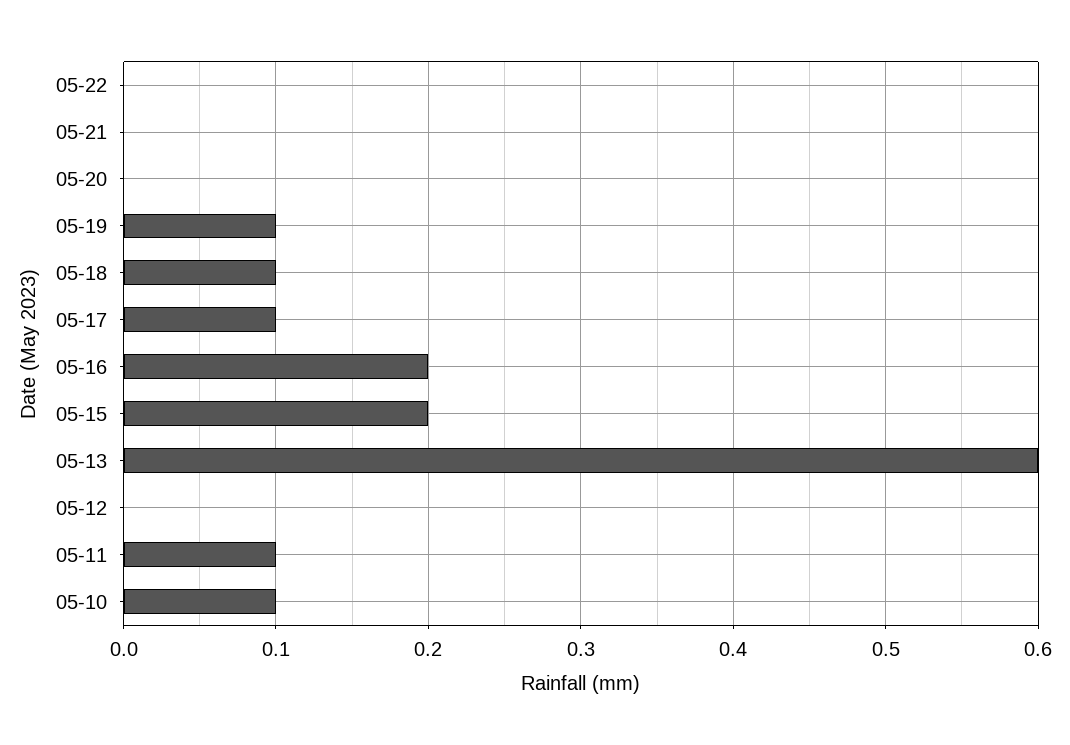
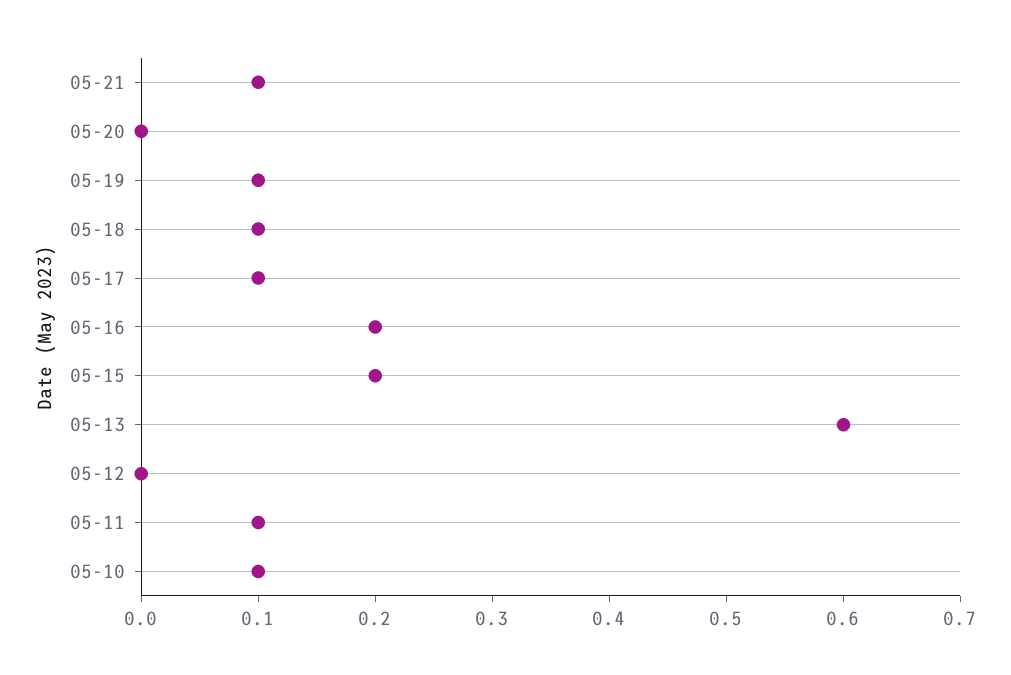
  {
-   "05-22": 0,
-   "05-21": 0,
+   "05-21": 0.1,
    "05-20": 0,
    "05-19": 0.1,
    "05-18": 0.1,
    "05-17": 0.1,
    "05-16": 0.2,
    "05-15": 0.2,
    "05-13": 0.6,
    "05-12": 0,
    "05-11": 0.1,
    "05-10": 0.1
  }

